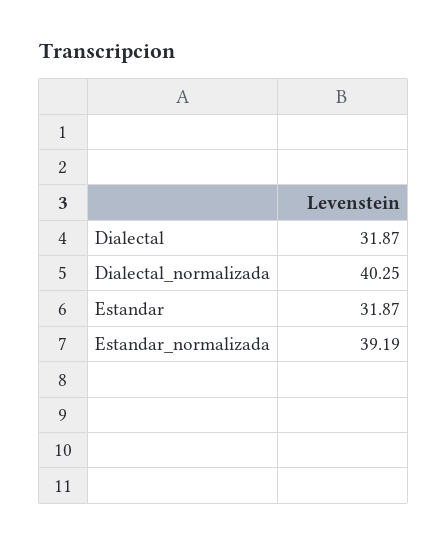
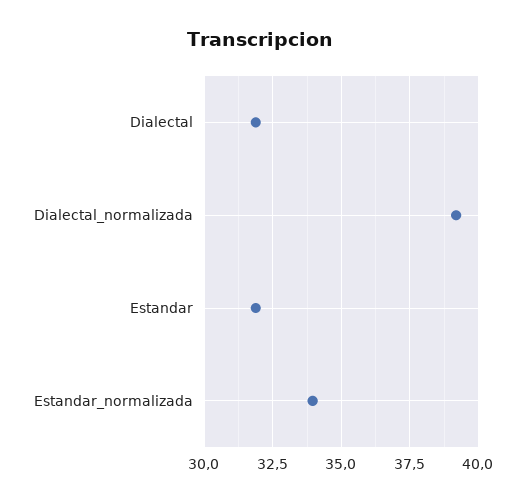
  {
    "Dialectal": 31.87,
-   "Dialectal_normalizada": 40.25,
+   "Dialectal_normalizada": 39.25,
    "Estandar": 31.87,
-   "Estandar_normalizada": 39.19
+   "Estandar_normalizada": 34
  }

